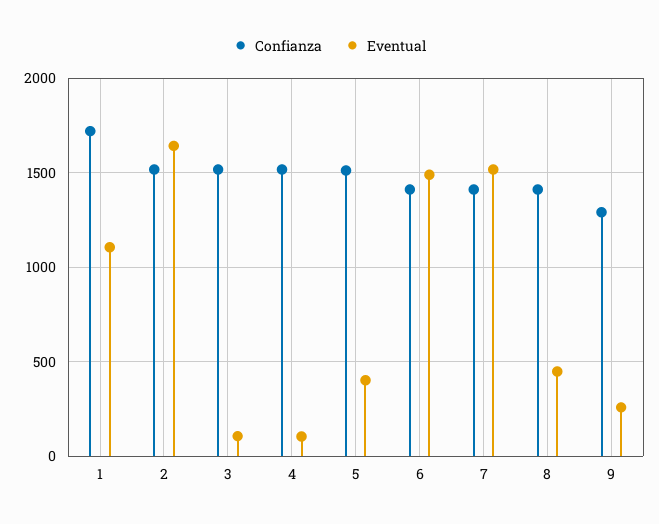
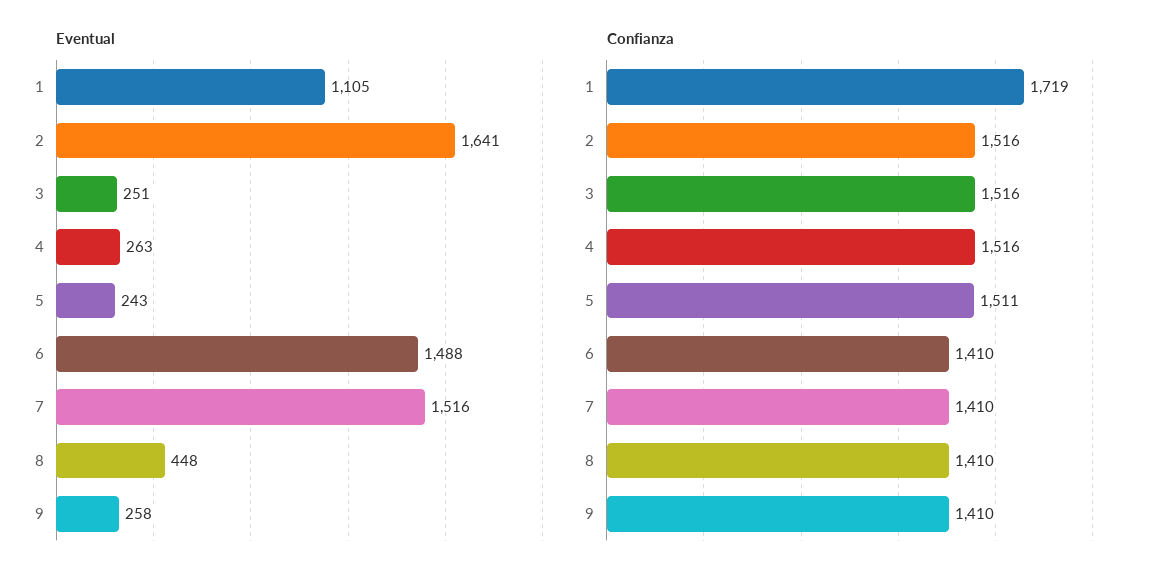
  {
    "Confianza": {
      "1": 1719,
      "2": 1516,
      "3": 1516,
      "4": 1516,
      "5": 1511,
      "6": 1410,
      "7": 1410,
      "8": 1410,
-     "9": 1300
+     "9": 1410
    },
    "Eventual": {
      "1": 1105,
      "2": 1641,
-     "3": 100,
+     "3": 251,
-     "4": 100,
+     "4": 263,
-     "5": 400,
+     "5": 243,
      "6": 1488,
      "7": 1516,
      "8": 448,
      "9": 258
    }
  }

